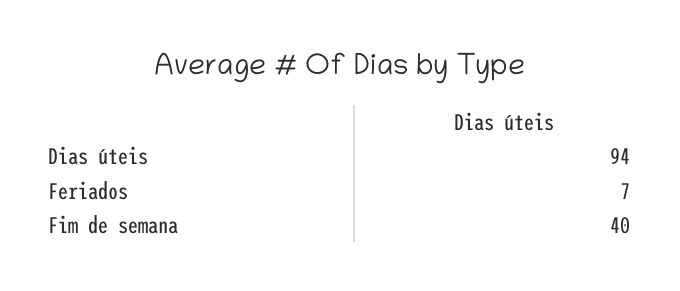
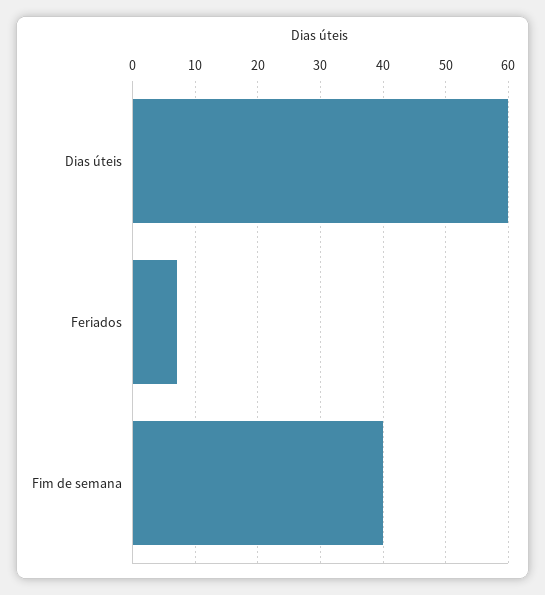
  {
-   "Dias úteis": 94,
+   "Dias úteis": 60,
    "Feriados": 7,
    "Fim de semana": 40
  }

